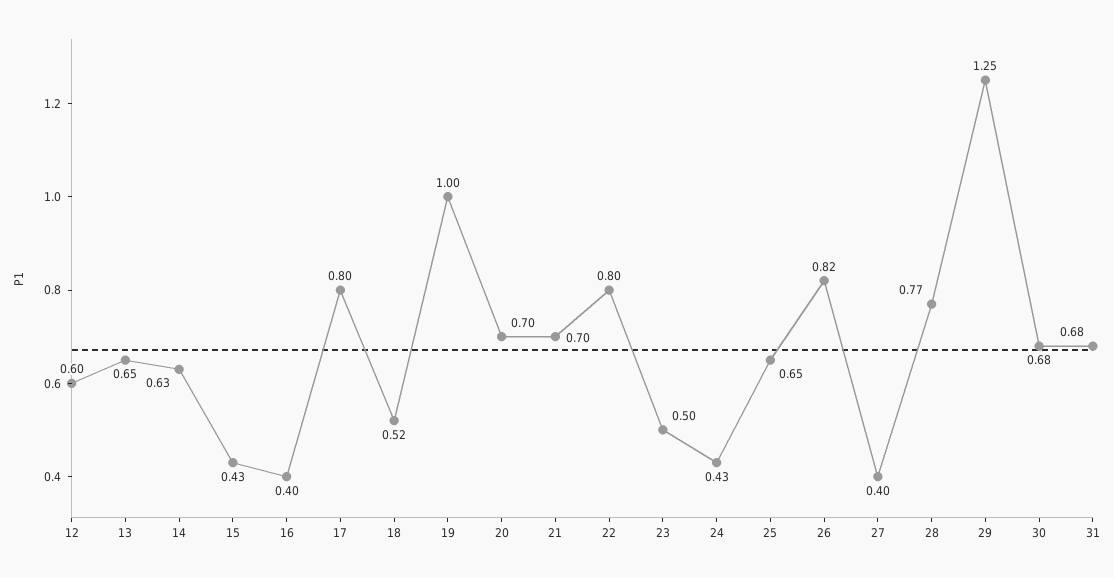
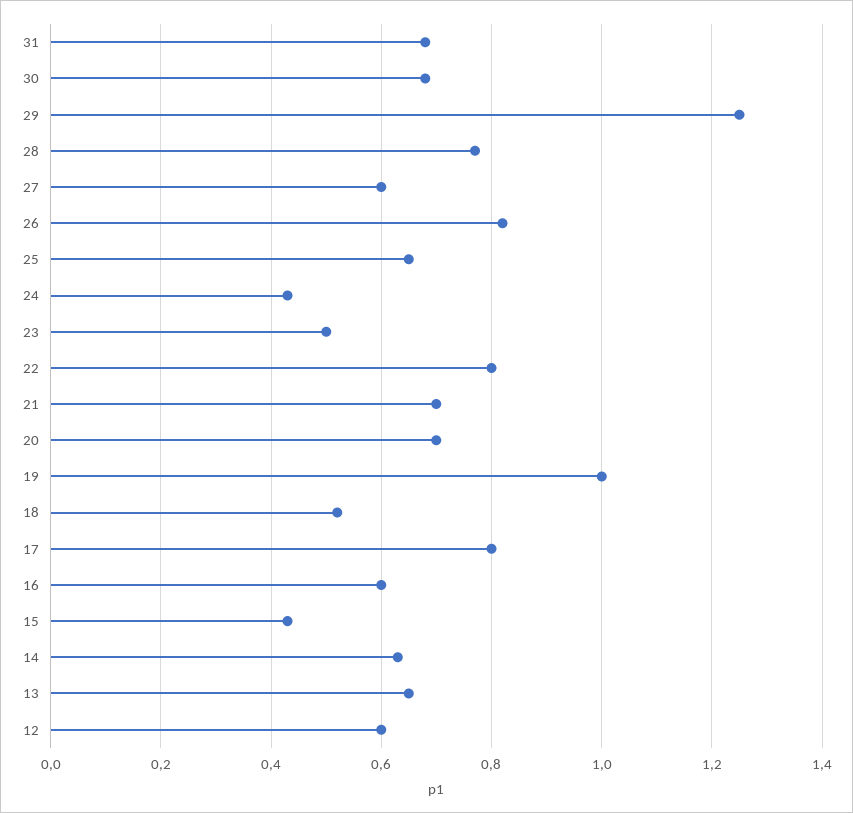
  {
    "12": 0.6,
    "13": 0.65,
    "14": 0.63,
    "15": 0.43,
-   "16": 0.4,
+   "16": 0.6,
    "17": 0.8,
    "18": 0.52,
    "19": 1,
    "20": 0.7,
    "21": 0.7,
    "22": 0.8,
    "23": 0.5,
    "24": 0.43,
    "25": 0.65,
    "26": 0.82,
-   "27": 0.4,
+   "27": 0.6,
    "28": 0.77,
    "29": 1.25,
    "30": 0.68,
    "31": 0.68
  }

